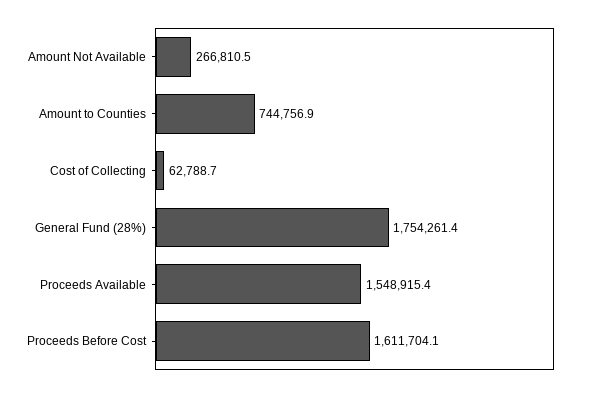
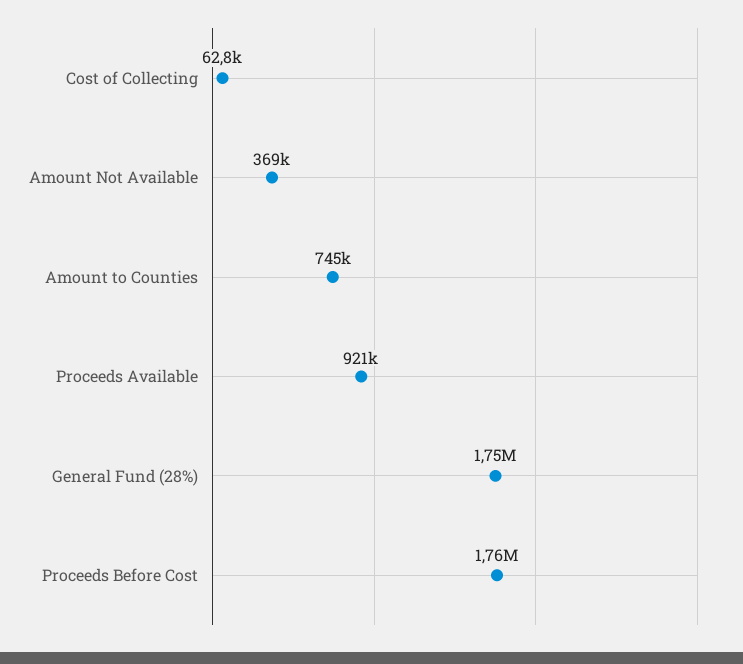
  {
-   "Amount Not Available": 266810.5,
+   "Amount Not Available": 369000,
    "Amount to Counties": 744756.9,
    "Cost of Collecting": 62788.7,
    "General Fund (28%)": 1754261.4,
-   "Proceeds Available": 1548915.4,
+   "Proceeds Available": 921000,
-   "Proceeds Before Cost": 1611704.1
+   "Proceeds Before Cost": 1760000
  }

